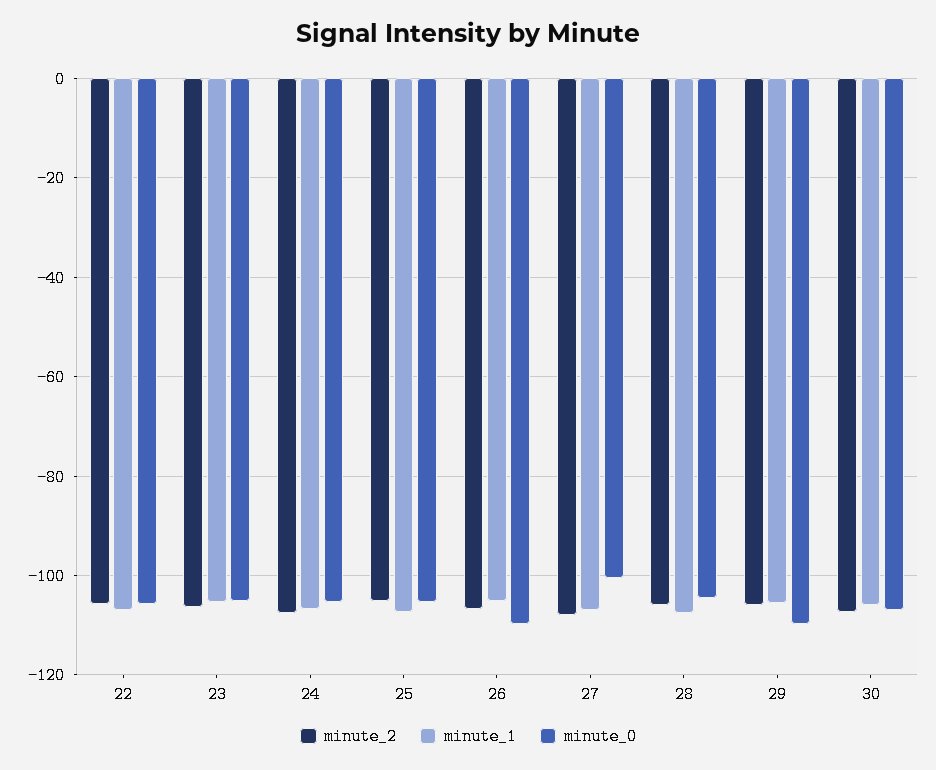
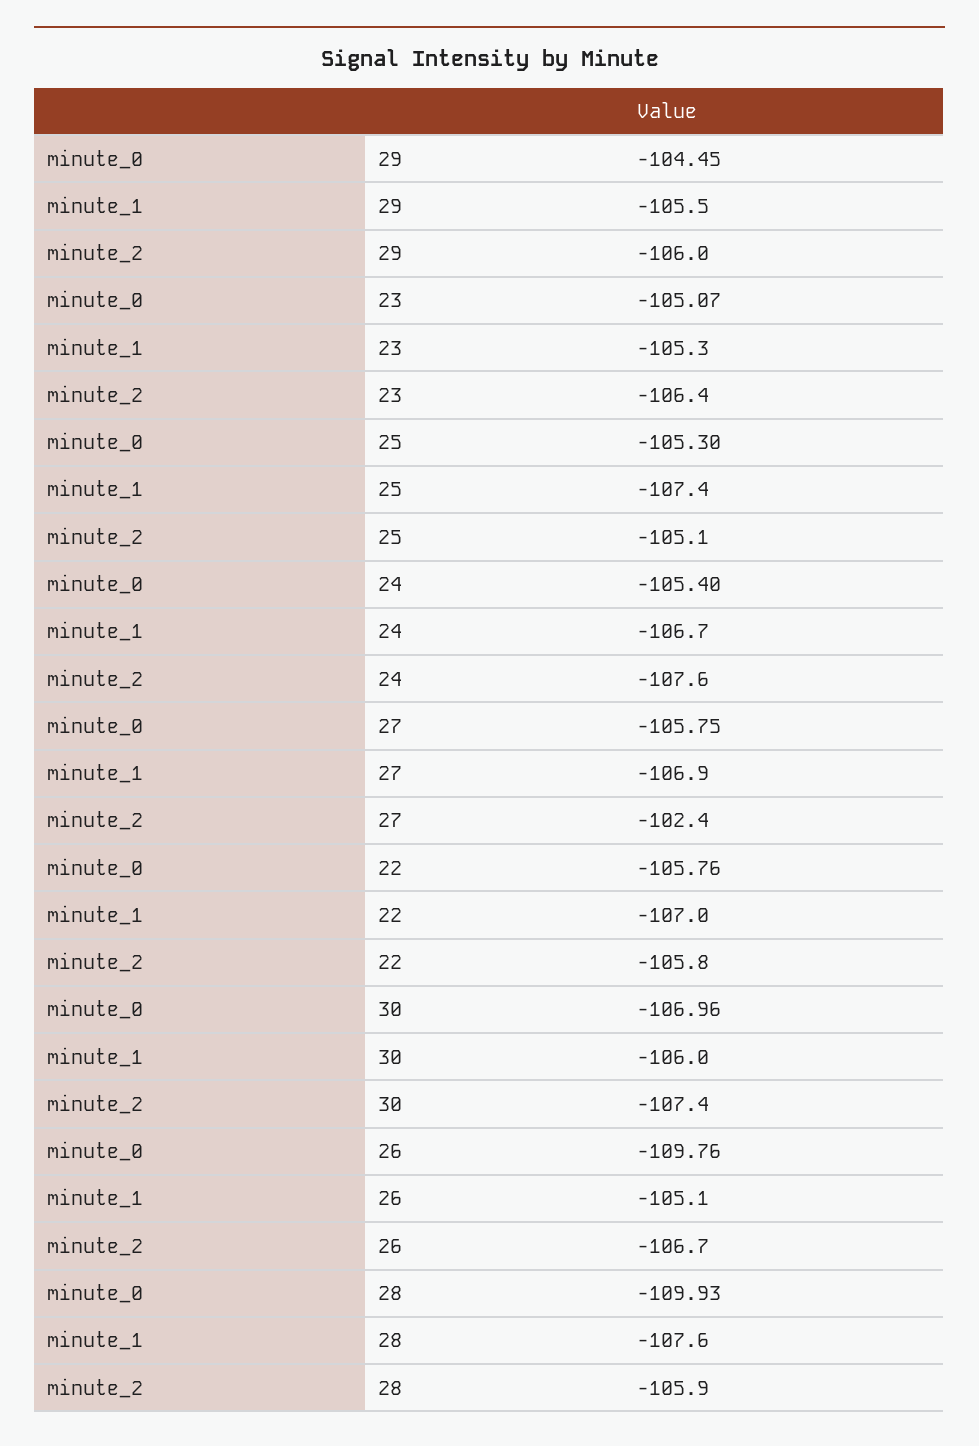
  {
    "minute_2": {
      "22": -105.8,
      "23": -106.4,
      "24": -107.6,
      "25": -105.1,
      "26": -106.7,
-     "27": -108,
+     "27": -102.4,
      "28": -105.9,
      "29": -106,
      "30": -107.4
    },
    "minute_1": {
      "22": -107,
      "23": -105.3,
      "24": -106.7,
      "25": -107.4,
      "26": -105.1,
      "27": -106.9,
      "28": -107.6,
      "29": -105.5,
      "30": -106
    },
    "minute_0": {
      "22": -105.76,
      "23": -105.07,
      "24": -105.4,
      "25": -105.3,
      "26": -109.76,
-     "27": -100,
+     "27": -105.75,
-     "28": -104,
+     "28": -109.93,
-     "29": -110,
+     "29": -104.45,
      "30": -106.96
    }
  }

